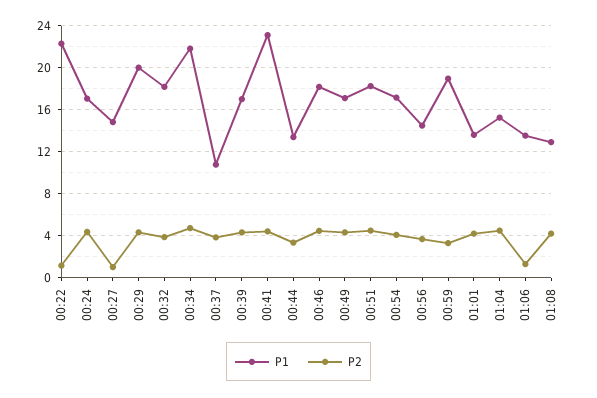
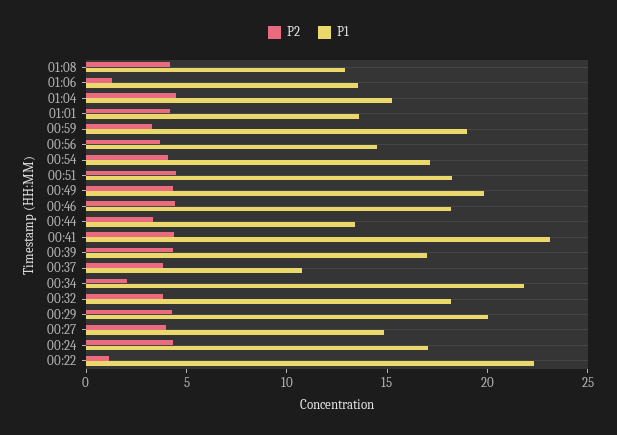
  {
    "P1": {
      "00:22": 22,
      "00:24": 17,
      "00:27": 15,
      "00:29": 20,
      "00:32": 18,
      "00:34": 22,
      "00:37": 11,
      "00:39": 17,
      "00:41": 23,
      "00:44": 13,
      "00:46": 18,
-     "00:49": 17,
+     "00:49": 20,
      "00:51": 18,
      "00:54": 17,
      "00:56": 14,
      "00:59": 19,
      "01:01": 14,
      "01:04": 15,
      "01:06": 14,
      "01:08": 13
    },
    "P2": {
      "00:22": 1,
      "00:24": 4,
-     "00:27": 1,
+     "00:27": 4,
      "00:29": 4,
      "00:32": 4,
-     "00:34": 5,
+     "00:34": 2,
      "00:37": 4,
      "00:39": 4,
      "00:41": 4,
      "00:44": 3,
      "00:46": 4,
      "00:49": 4,
      "00:51": 4,
      "00:54": 4,
      "00:56": 4,
      "00:59": 3,
      "01:01": 4,
      "01:04": 4,
      "01:06": 1,
      "01:08": 4
    }
  }

